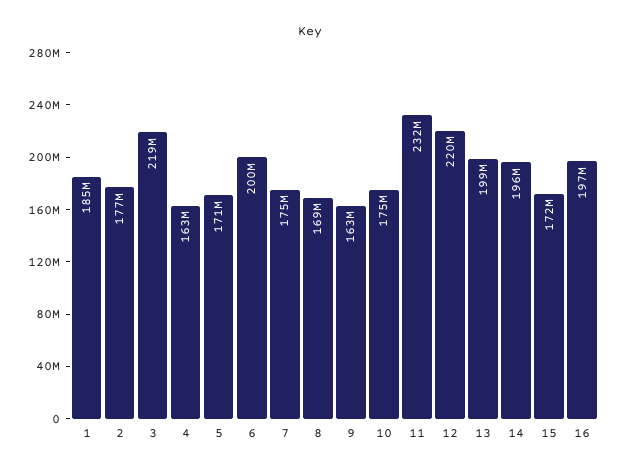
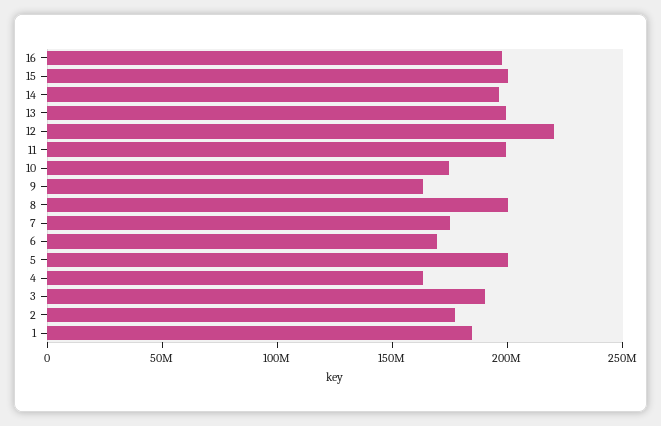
  {
    "1": 185000000,
    "2": 177000000,
-   "3": 219000000,
+   "3": 190000000,
    "4": 163000000,
-   "5": 171000000,
+   "5": 200000000,
-   "6": 200000000,
+   "6": 170000000,
    "7": 175000000,
-   "8": 169000000,
+   "8": 200000000,
    "9": 163000000,
    "10": 175000000,
-   "11": 232000000,
+   "11": 200000000,
    "12": 220000000,
    "13": 199000000,
    "14": 196000000,
-   "15": 172000000,
+   "15": 200000000,
    "16": 197000000
  }

